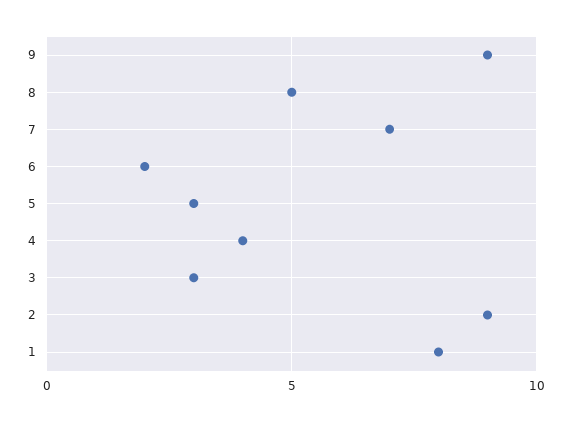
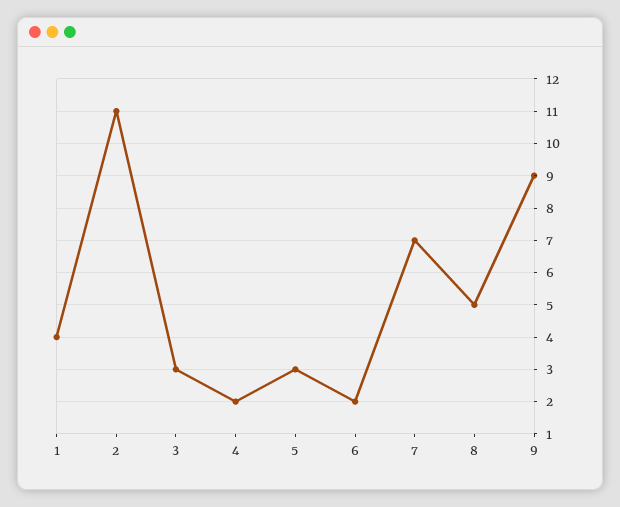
  {
    "9": 9,
    "8": 5,
    "7": 7,
    "6": 2,
    "5": 3,
-   "4": 4,
+   "4": 2,
    "3": 3,
-   "2": 9,
+   "2": 11,
-   "1": 8
+   "1": 4
  }

